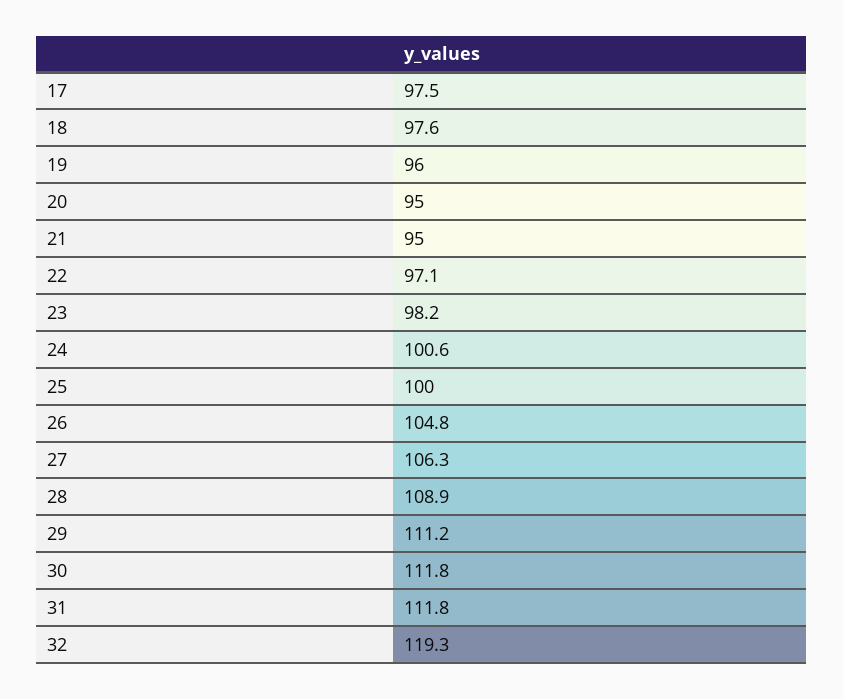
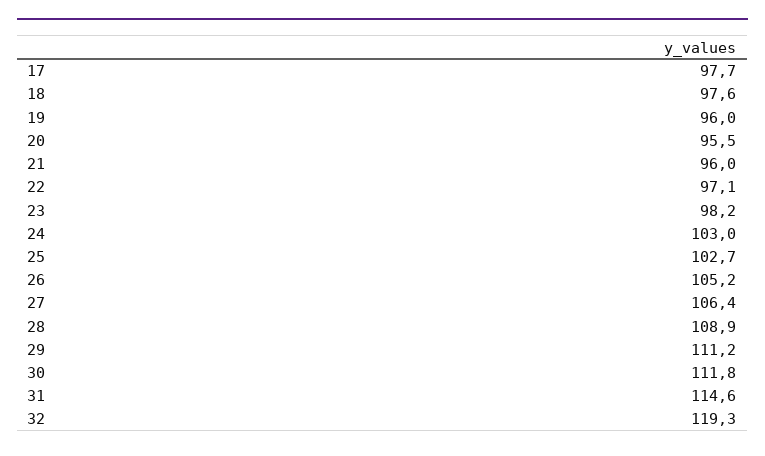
  {
-   "17": 97.5,
+   "17": 97.7,
    "18": 97.6,
    "19": 96,
-   "20": 95,
+   "20": 95.5,
-   "21": 95,
+   "21": 96,
    "22": 97.1,
    "23": 98.2,
-   "24": 100.6,
+   "24": 103,
-   "25": 100,
+   "25": 102.7,
-   "26": 104.8,
+   "26": 105.2,
-   "27": 106.3,
+   "27": 106.4,
    "28": 108.9,
    "29": 111.2,
    "30": 111.8,
-   "31": 111.8,
+   "31": 114.6,
    "32": 119.3
  }

